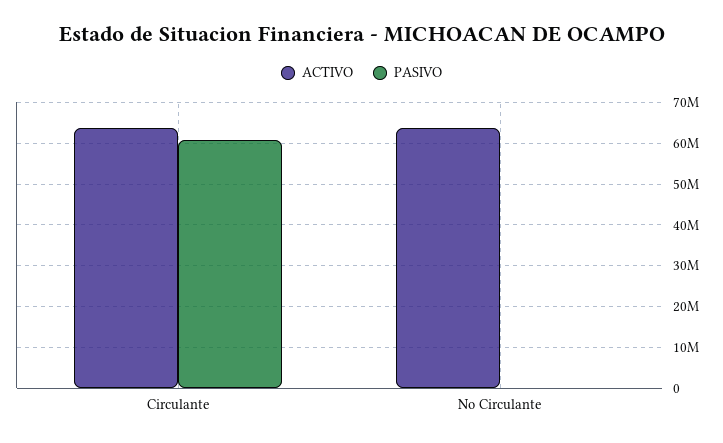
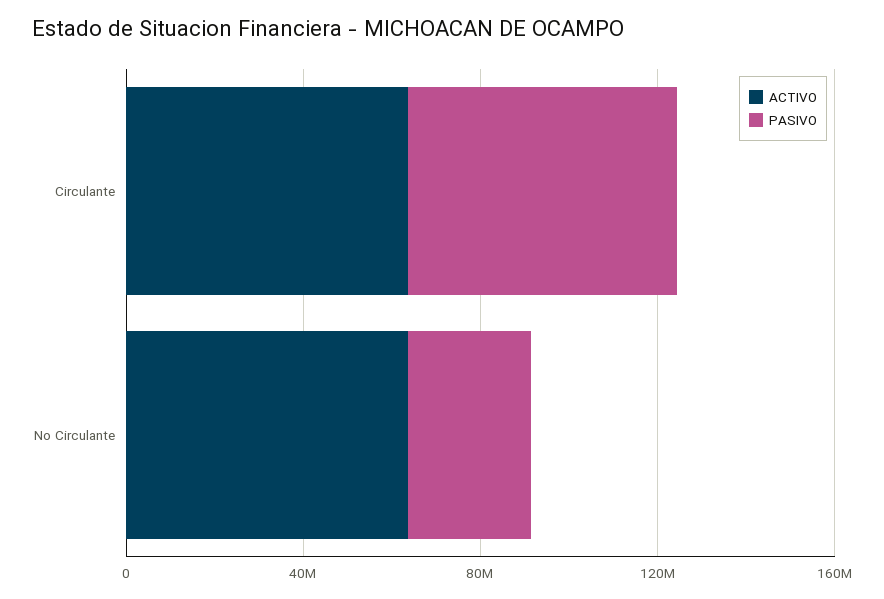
  {
    "ACTIVO": {
      "Circulante": 64000000,
      "No Circulante": 64000000
    },
    "PASIVO": {
      "Circulante": 60000000,
-     "No Circulante": 0
+     "No Circulante": 30000000
    }
  }

